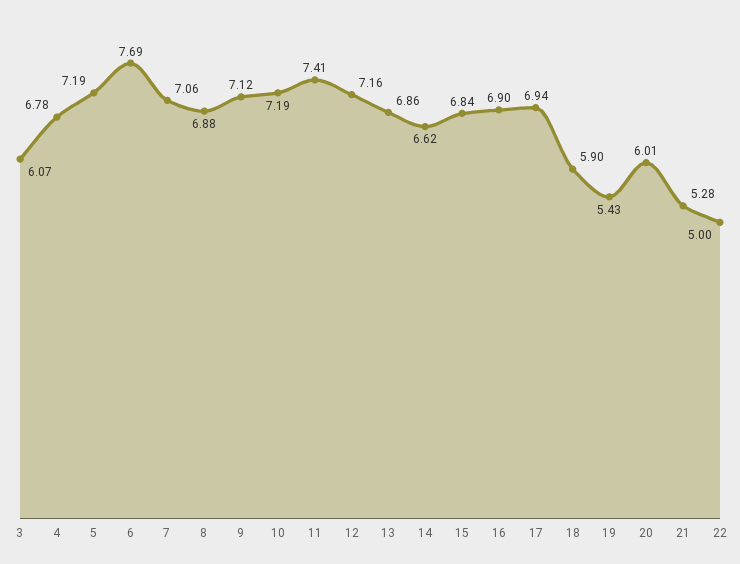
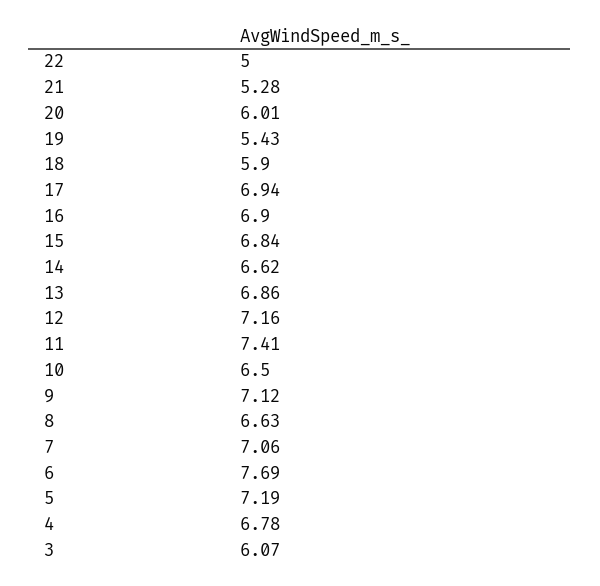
  {
    "3": 6.07,
    "4": 6.78,
    "5": 7.19,
    "6": 7.69,
    "7": 7.06,
-   "8": 6.88,
+   "8": 6.63,
    "9": 7.12,
-   "10": 7.19,
+   "10": 6.5,
    "11": 7.41,
    "12": 7.16,
    "13": 6.86,
    "14": 6.62,
    "15": 6.84,
    "16": 6.9,
    "17": 6.94,
    "18": 5.9,
    "19": 5.43,
    "20": 6.01,
    "21": 5.28,
    "22": 5
  }

